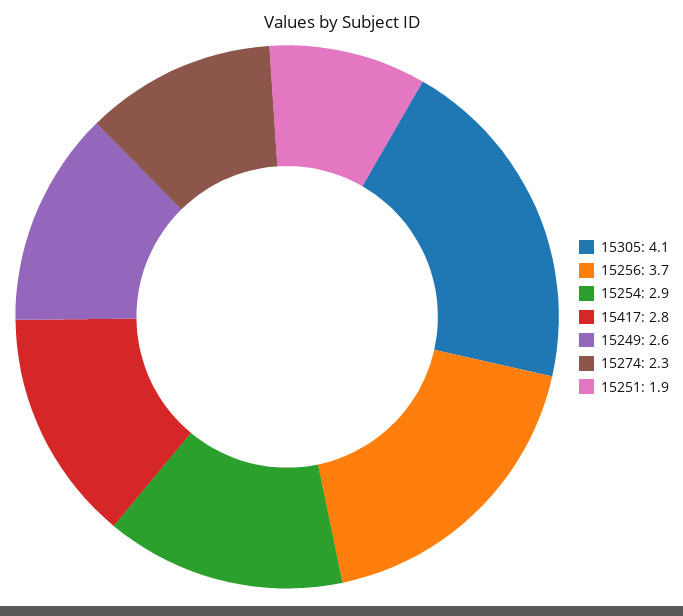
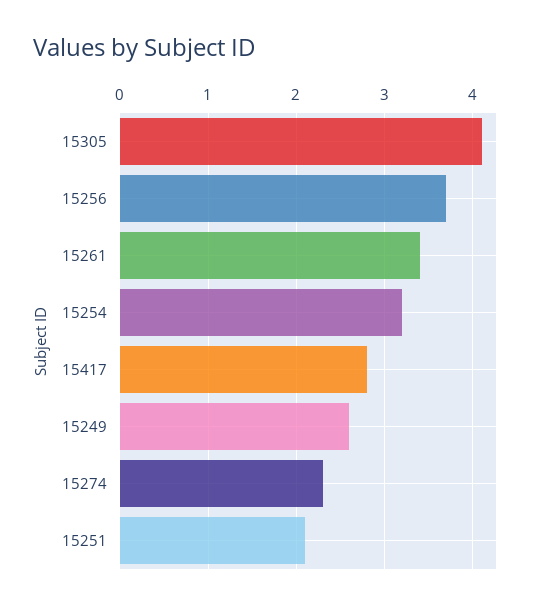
  {
    "15305": 4.1,
    "15256": 3.7,
-   "15254": 2.9,
+   "15254": 3.2,
    "15417": 2.8,
    "15249": 2.6,
    "15274": 2.3,
-   "15251": 1.9
+   "15251": 2.1,
+   "15261": 3.4
  }

